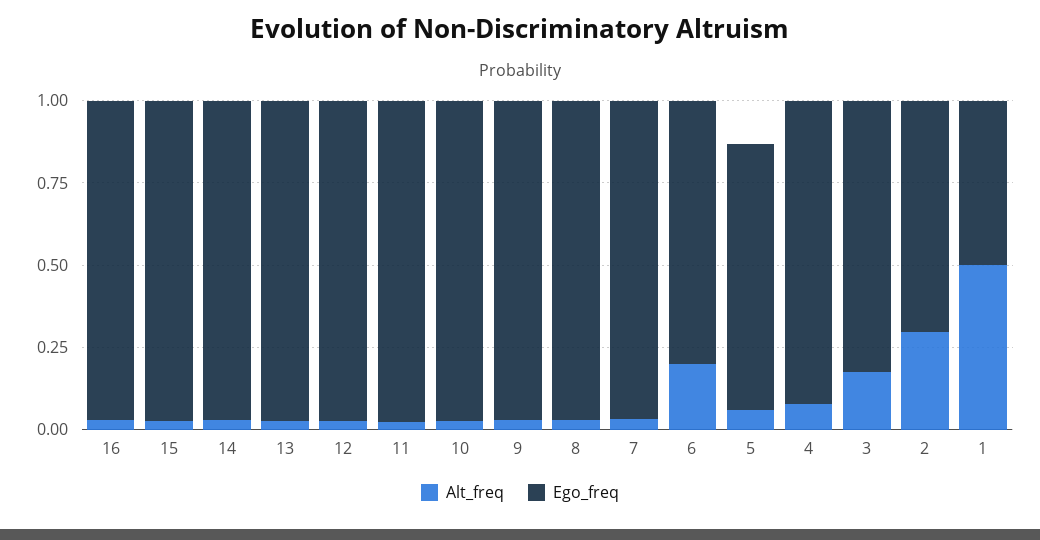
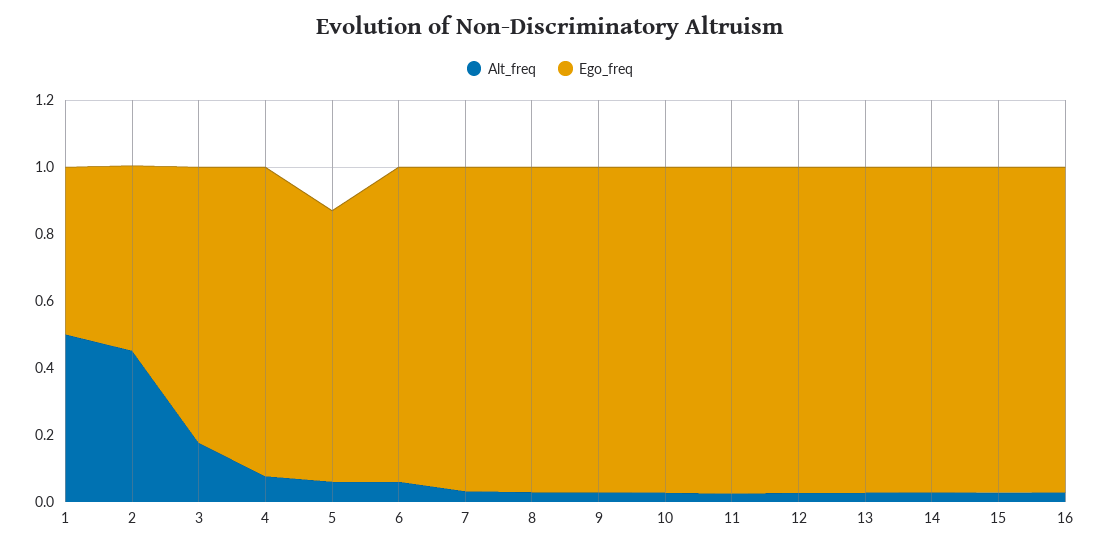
  {
    "Alt_freq": {
      "16": 0.05,
      "15": 0.05,
      "14": 0.05,
      "13": 0.05,
      "12": 0.05,
      "11": 0,
      "10": 0.05,
      "9": 0.05,
      "8": 0.05,
      "7": 0.05,
-     "6": 0.2,
+     "6": 0.05,
      "5": 0.05,
      "4": 0.1,
      "3": 0.2,
-     "2": 0.3,
+     "2": 0.45,
      "1": 0.5
    },
    "Ego_freq": {
      "16": 0.95,
      "15": 0.95,
      "14": 0.95,
      "13": 0.95,
      "12": 0.95,
      "11": 1,
      "10": 0.95,
      "9": 0.95,
      "8": 0.95,
      "7": 0.95,
-     "6": 0.8,
+     "6": 0.95,
      "5": 0.8,
      "4": 0.9,
      "3": 0.8,
-     "2": 0.7,
+     "2": 0.55,
      "1": 0.5
    }
  }

